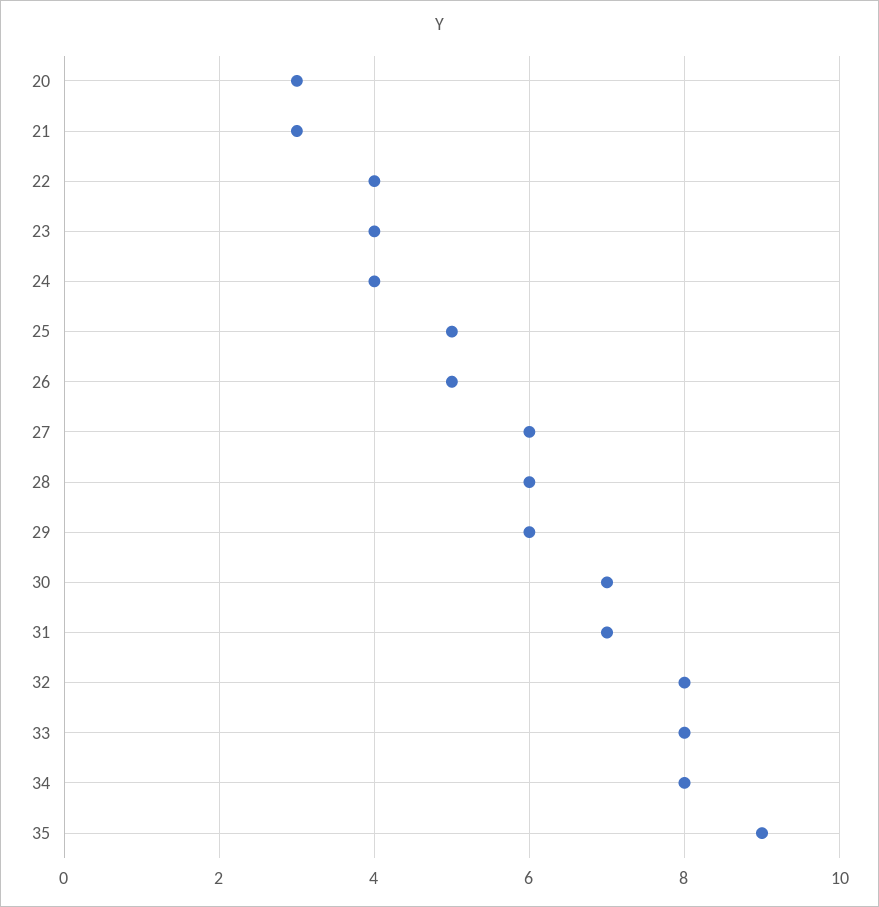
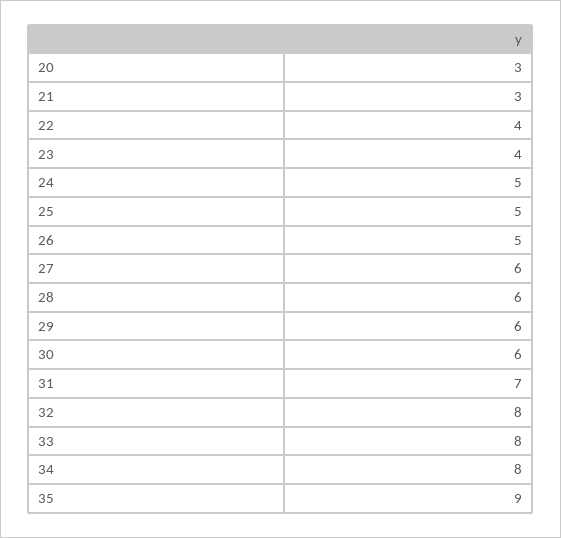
  {
    "20": 3,
    "21": 3,
    "22": 4,
    "23": 4,
-   "24": 4,
+   "24": 5,
    "25": 5,
    "26": 5,
    "27": 6,
    "28": 6,
    "29": 6,
-   "30": 7,
+   "30": 6,
    "31": 7,
    "32": 8,
    "33": 8,
    "34": 8,
    "35": 9
  }

